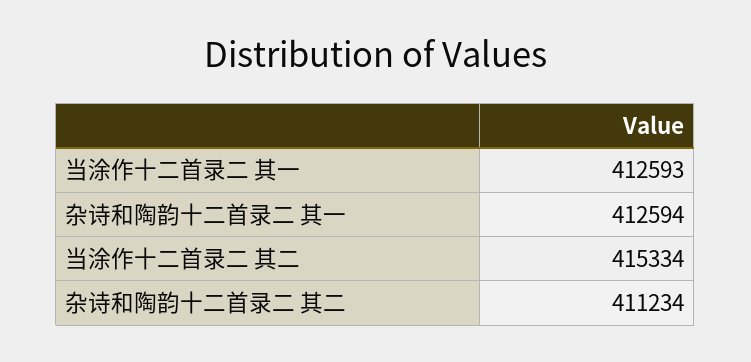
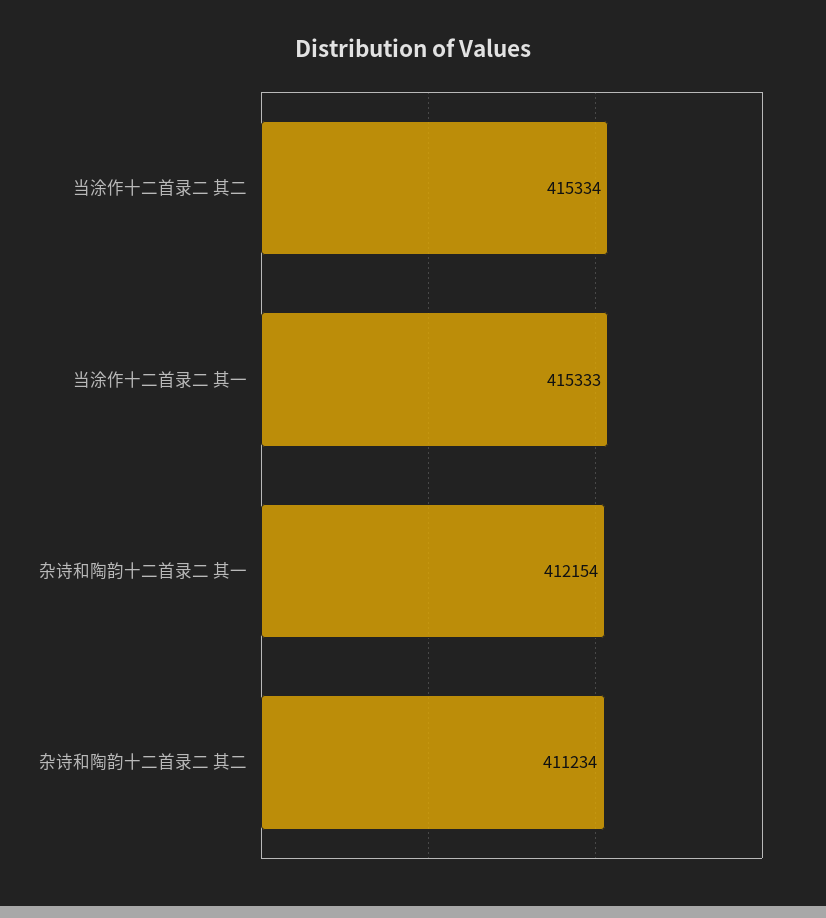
  {
-   "当涂作十二首录二 其一": 412593,
+   "当涂作十二首录二 其一": 415333,
-   "杂诗和陶韵十二首录二 其一": 412594,
+   "杂诗和陶韵十二首录二 其一": 412154,
    "当涂作十二首录二 其二": 415334,
    "杂诗和陶韵十二首录二 其二": 411234
  }

